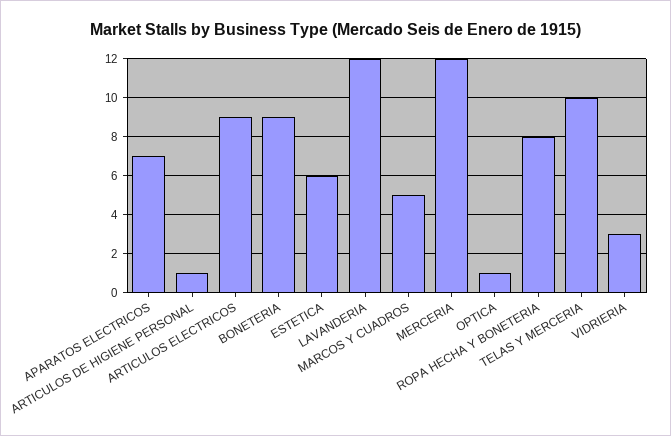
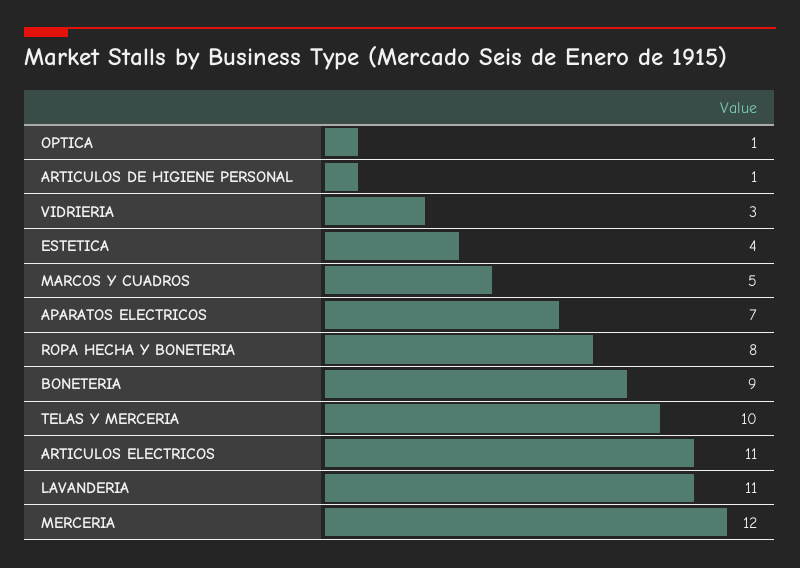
  {
    "APARATOS ELECTRICOS": 7,
    "ARTICULOS DE HIGIENE PERSONAL": 1,
-   "ARTICULOS ELECTRICOS": 9,
+   "ARTICULOS ELECTRICOS": 11,
    "BONETERIA": 9,
-   "ESTETICA": 6,
+   "ESTETICA": 4,
-   "LAVANDERIA": 12,
+   "LAVANDERIA": 11,
    "MARCOS Y CUADROS": 5,
    "MERCERIA": 12,
    "OPTICA": 1,
    "ROPA HECHA Y BONETERIA": 8,
    "TELAS Y MERCERIA": 10,
    "VIDRIERIA": 3
  }

